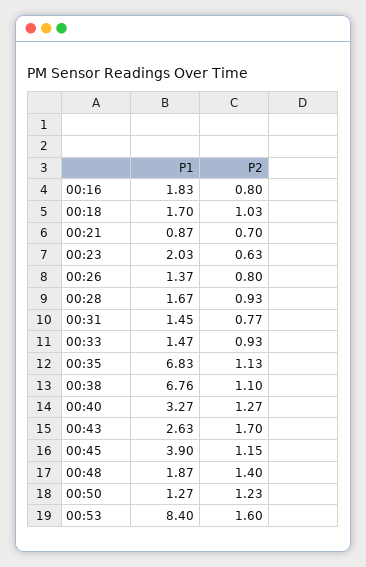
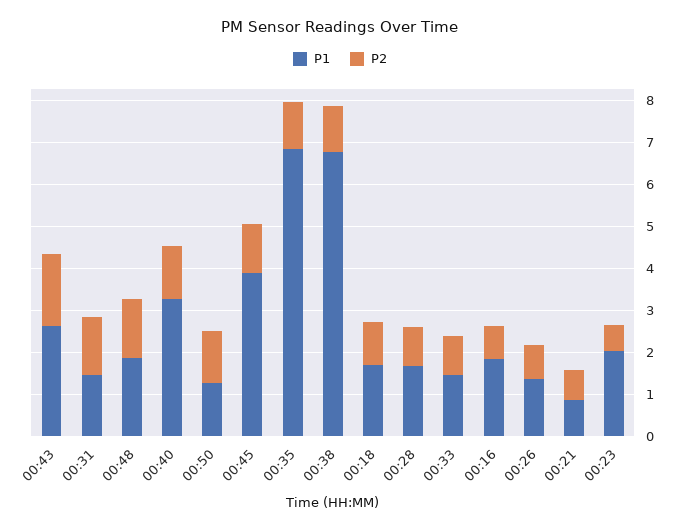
  {
    "P1": {
      "00:16": 1.83,
      "00:18": 1.7,
      "00:21": 0.87,
      "00:23": 2.03,
      "00:26": 1.37,
      "00:28": 1.67,
      "00:31": 1.45,
      "00:33": 1.47,
      "00:35": 6.83,
      "00:38": 6.76,
      "00:40": 3.27,
      "00:43": 2.63,
      "00:45": 3.9,
      "00:48": 1.87,
-     "00:50": 1.27,
+     "00:50": 1.27
-     "00:53": 8.4
    },
    "P2": {
      "00:16": 0.8,
      "00:18": 1.03,
      "00:21": 0.7,
      "00:23": 0.63,
      "00:26": 0.8,
      "00:28": 0.93,
-     "00:31": 0.77,
+     "00:31": 1.4,
      "00:33": 0.93,
      "00:35": 1.13,
      "00:38": 1.1,
      "00:40": 1.27,
      "00:43": 1.7,
      "00:45": 1.15,
      "00:48": 1.4,
-     "00:50": 1.23,
+     "00:50": 1.23
-     "00:53": 1.6
    }
  }

